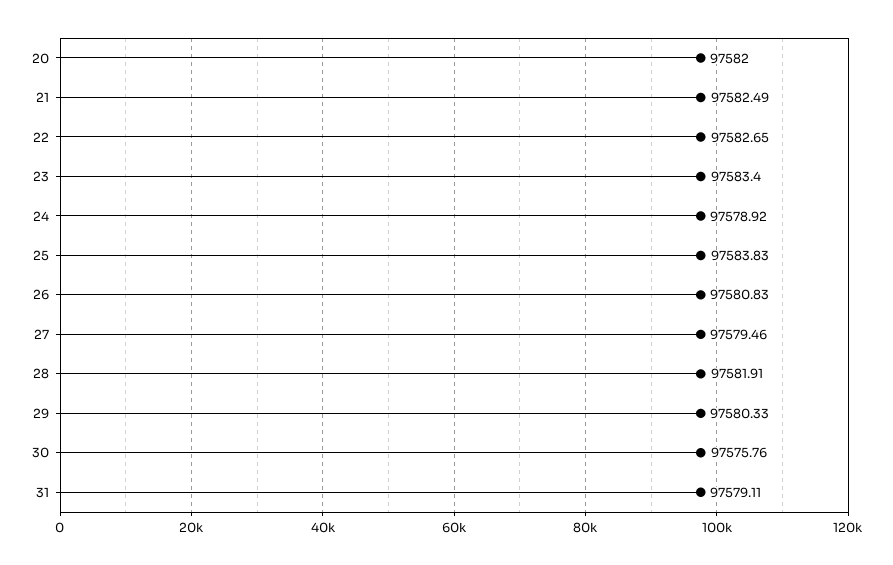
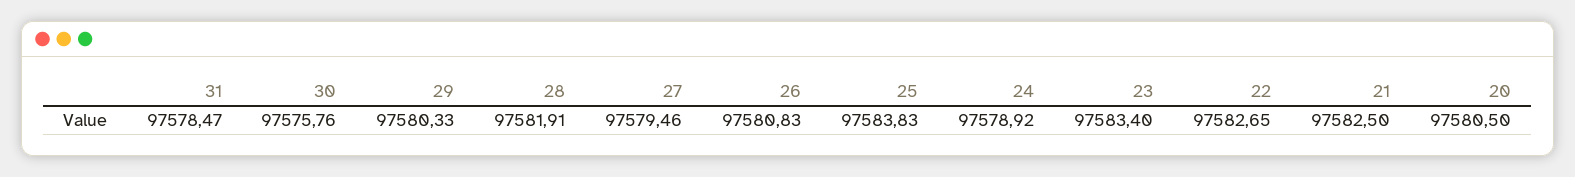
  {
-   "20": 97582,
+   "20": 97580.5,
-   "21": 97582.49,
+   "21": 97582.5,
    "22": 97582.65,
    "23": 97583.4,
    "24": 97578.92,
    "25": 97583.83,
    "26": 97580.83,
    "27": 97579.46,
    "28": 97581.91,
    "29": 97580.33,
    "30": 97575.76,
-   "31": 97579.11
+   "31": 97578.47
  }

